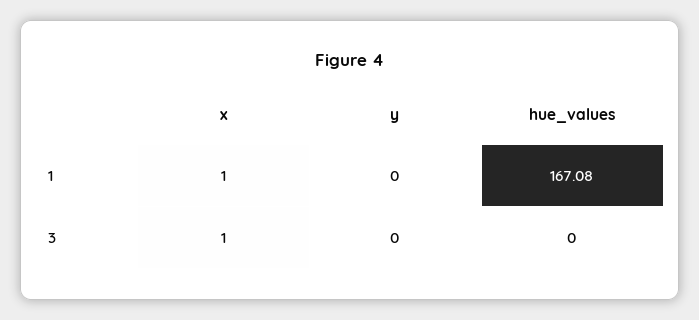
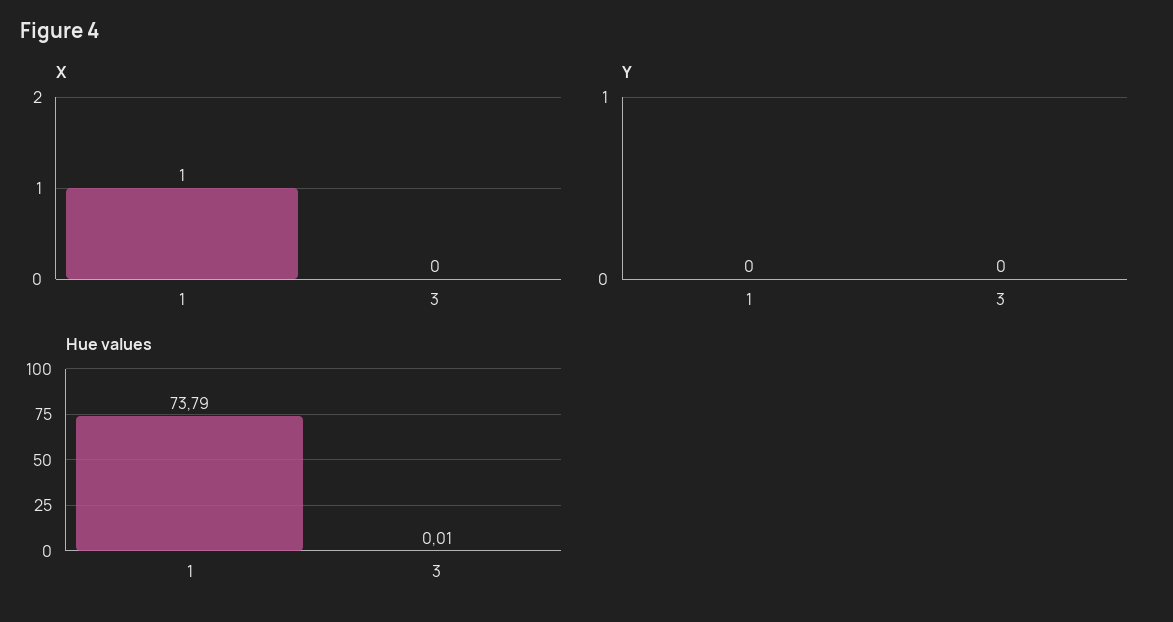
  {
    "x": {
      "1": 1,
-     "3": 1
+     "3": 0
    },
    "y": {
      "1": 0,
      "3": 0
    },
    "hue_values": {
-     "1": 167.08,
+     "1": 73.79,
-     "3": 0
+     "3": 0.01
    }
  }

